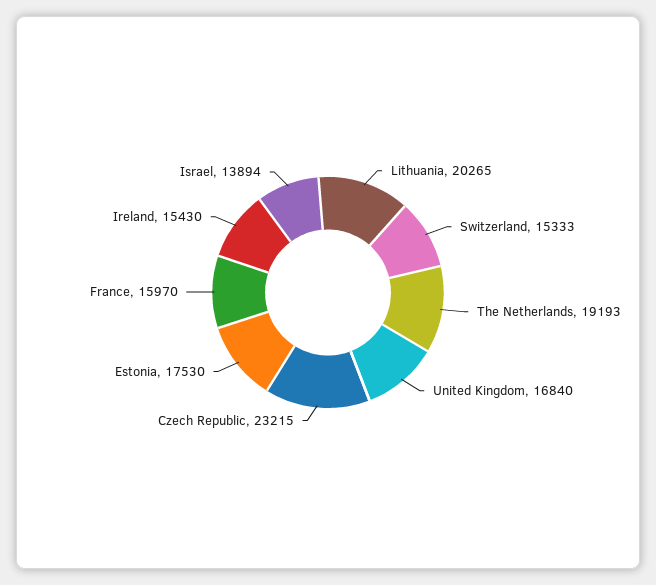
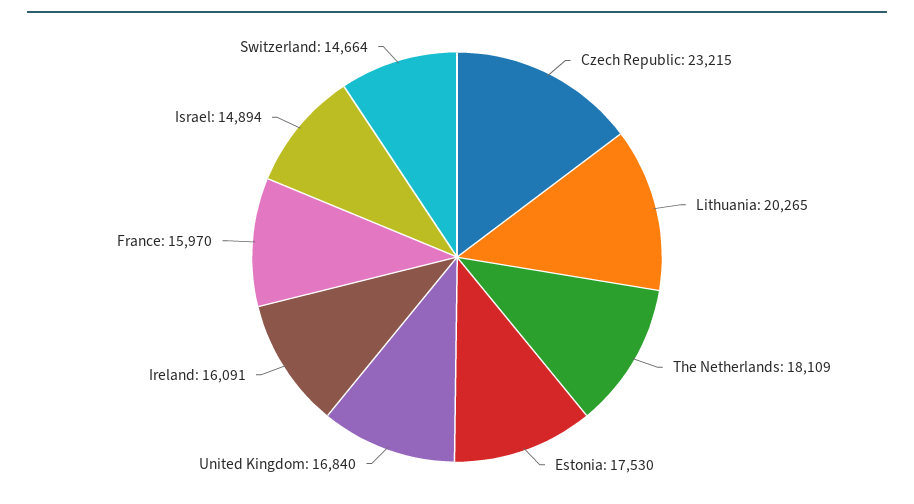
  {
    "Lithuania": 20265,
-   "Switzerland": 15333,
+   "Switzerland": 14664,
-   "The Netherlands": 19193,
+   "The Netherlands": 18109,
    "United Kingdom": 16840,
    "Czech Republic": 23215,
    "Estonia": 17530,
    "France": 15970,
-   "Ireland": 15430,
+   "Ireland": 16091,
-   "Israel": 13894
+   "Israel": 14894
  }

